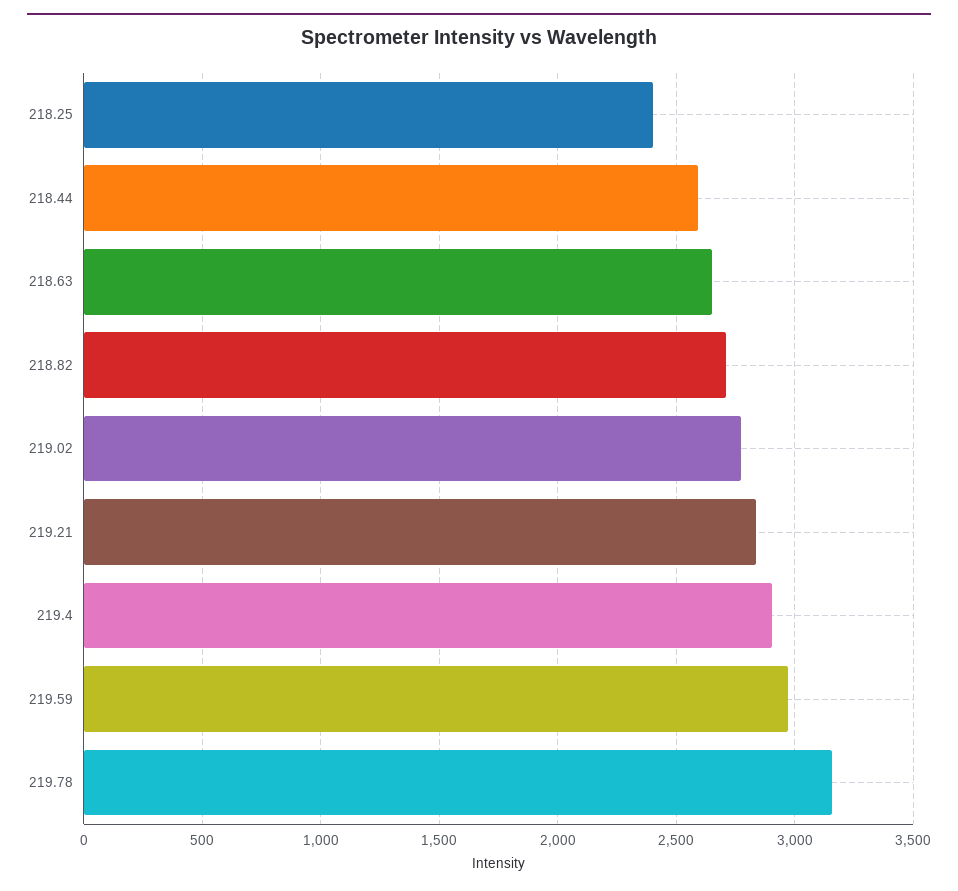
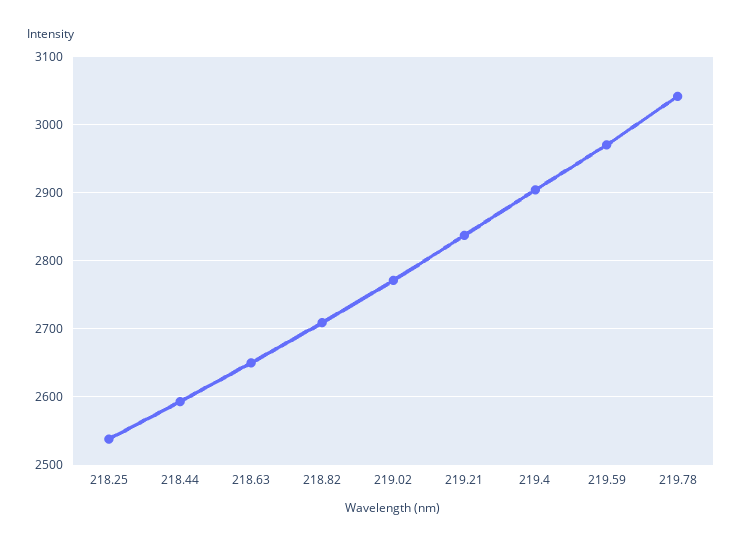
  {
-   "218.25": 2400,
+   "218.25": 2540,
    "218.44": 2590,
    "218.63": 2650,
    "218.82": 2710,
    "219.02": 2770,
    "219.21": 2840,
    "219.4": 2900,
    "219.59": 2970,
-   "219.78": 3150
+   "219.78": 3040
  }

